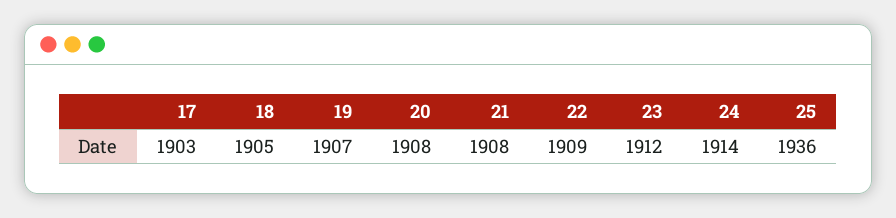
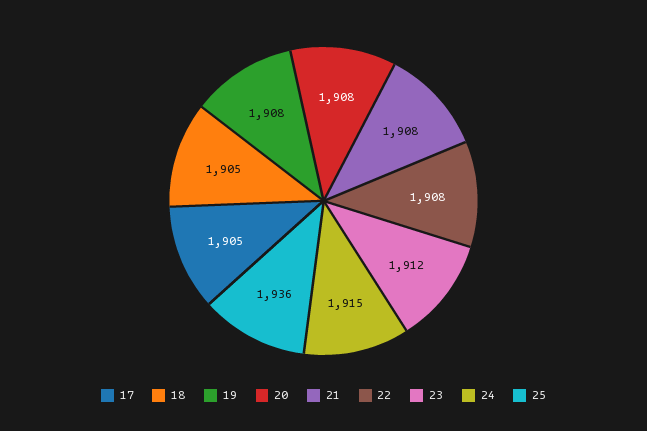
  {
-   "17": 1903,
+   "17": 1905,
    "18": 1905,
-   "19": 1907,
+   "19": 1908,
    "20": 1908,
    "21": 1908,
-   "22": 1909,
+   "22": 1908,
    "23": 1912,
-   "24": 1914,
+   "24": 1915,
    "25": 1936
  }

